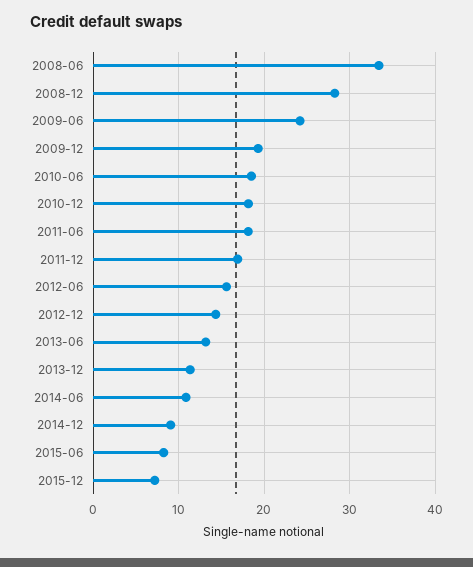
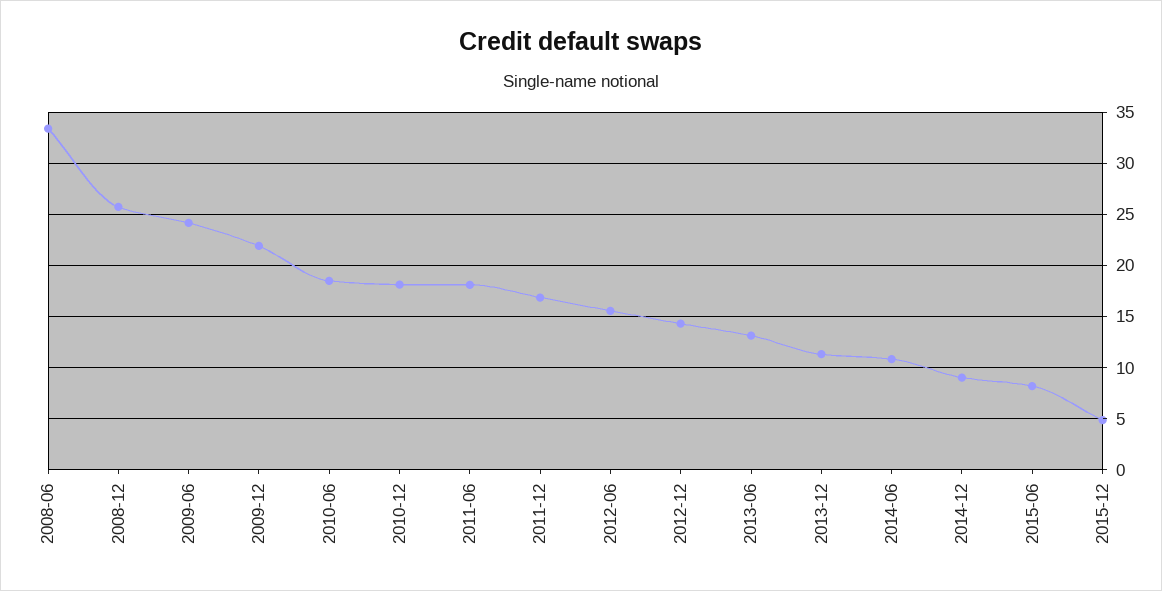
  {
    "2008-06": 33,
-   "2008-12": 28,
+   "2008-12": 26,
    "2009-06": 24,
-   "2009-12": 19,
+   "2009-12": 22,
    "2010-06": 18,
    "2010-12": 18,
    "2011-06": 18,
    "2011-12": 17,
    "2012-06": 16,
    "2012-12": 14,
    "2013-06": 13,
    "2013-12": 11,
    "2014-06": 11,
    "2014-12": 9,
    "2015-06": 8,
-   "2015-12": 7
+   "2015-12": 5
  }

